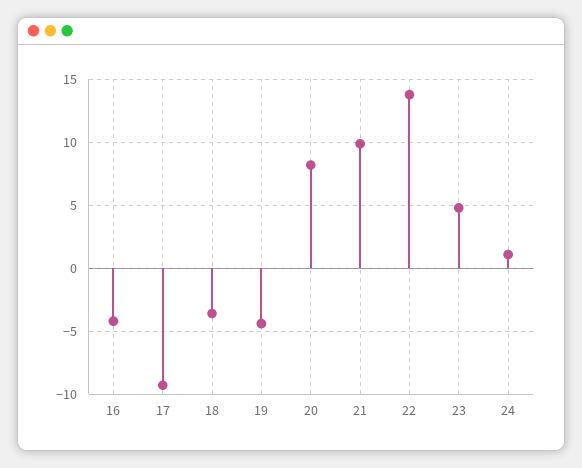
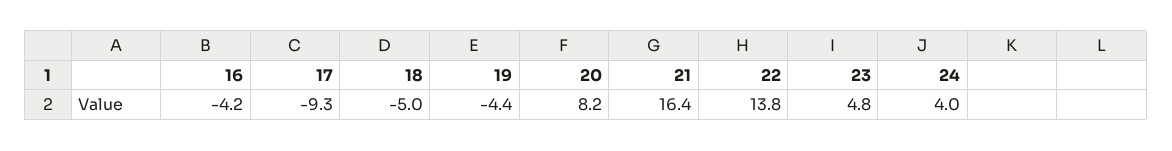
  {
    "16": -4.2,
    "17": -9.3,
-   "18": -3.5,
+   "18": -5,
    "19": -4.4,
    "20": 8.2,
-   "21": 10,
+   "21": 16.4,
    "22": 13.8,
    "23": 4.8,
-   "24": 1
+   "24": 4
  }

